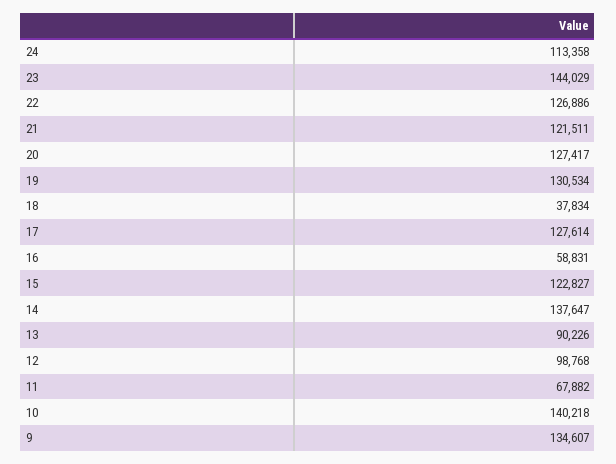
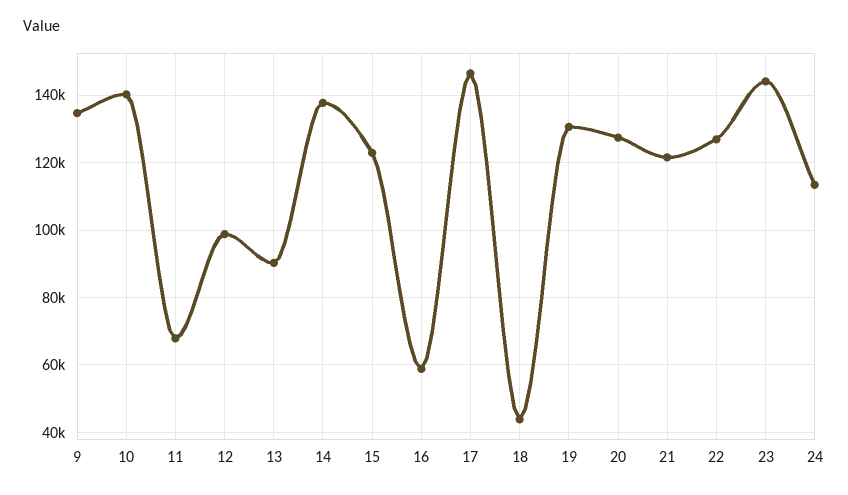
  {
    "24": 113358,
    "23": 144029,
    "22": 126886,
    "21": 121511,
    "20": 127417,
    "19": 130534,
-   "18": 37834,
+   "18": 44000,
-   "17": 127614,
+   "17": 146000,
    "16": 58831,
    "15": 122827,
    "14": 137647,
    "13": 90226,
    "12": 98768,
    "11": 67882,
    "10": 140218,
    "9": 134607
  }

